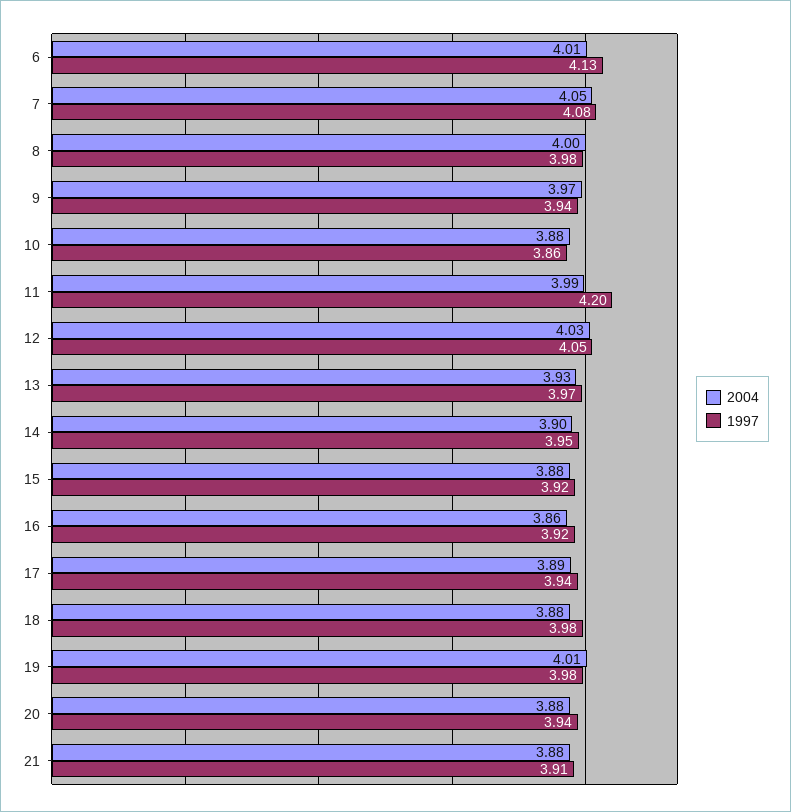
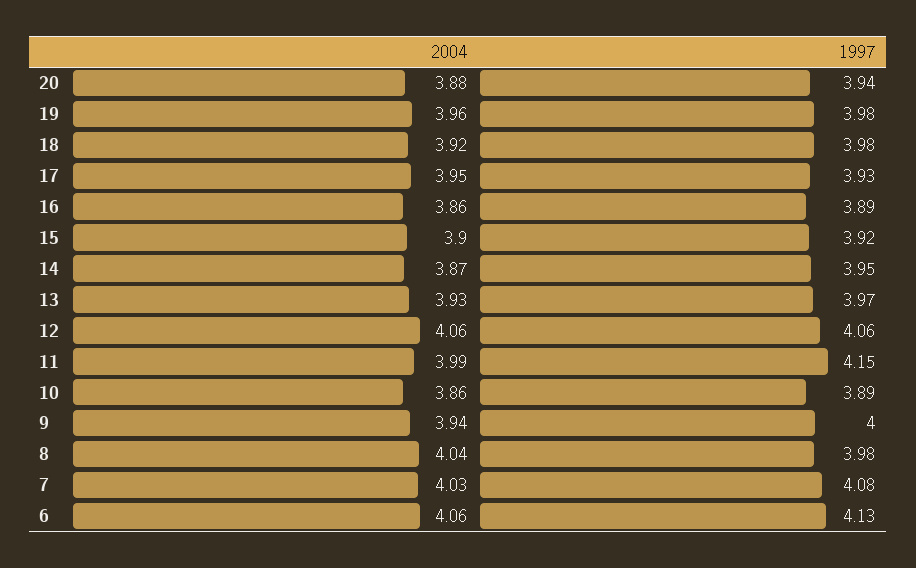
  {
    "2004": {
-     "6": 4.01,
+     "6": 4.06,
-     "7": 4.05,
+     "7": 4.03,
-     "8": 4,
+     "8": 4.04,
-     "9": 3.97,
+     "9": 3.94,
-     "10": 3.88,
+     "10": 3.86,
      "11": 3.99,
-     "12": 4.03,
+     "12": 4.06,
      "13": 3.93,
-     "14": 3.9,
+     "14": 3.87,
-     "15": 3.88,
+     "15": 3.9,
      "16": 3.86,
-     "17": 3.89,
+     "17": 3.95,
-     "18": 3.88,
+     "18": 3.92,
-     "19": 4.01,
+     "19": 3.96,
-     "20": 3.88,
+     "20": 3.88
-     "21": 3.88
    },
    "1997": {
      "6": 4.13,
      "7": 4.08,
      "8": 3.98,
-     "9": 3.94,
+     "9": 4,
-     "10": 3.86,
+     "10": 3.89,
-     "11": 4.2,
+     "11": 4.15,
-     "12": 4.05,
+     "12": 4.06,
      "13": 3.97,
      "14": 3.95,
      "15": 3.92,
-     "16": 3.92,
+     "16": 3.89,
-     "17": 3.94,
+     "17": 3.93,
      "18": 3.98,
      "19": 3.98,
-     "20": 3.94,
+     "20": 3.94
-     "21": 3.91
    }
  }

